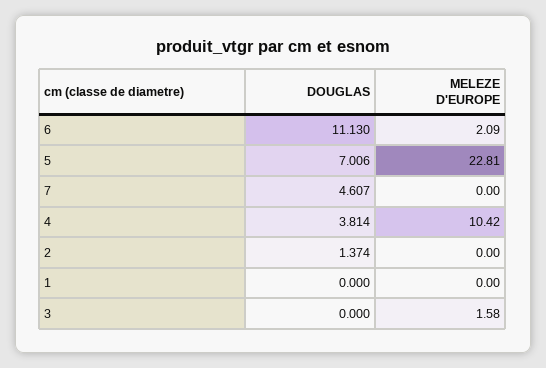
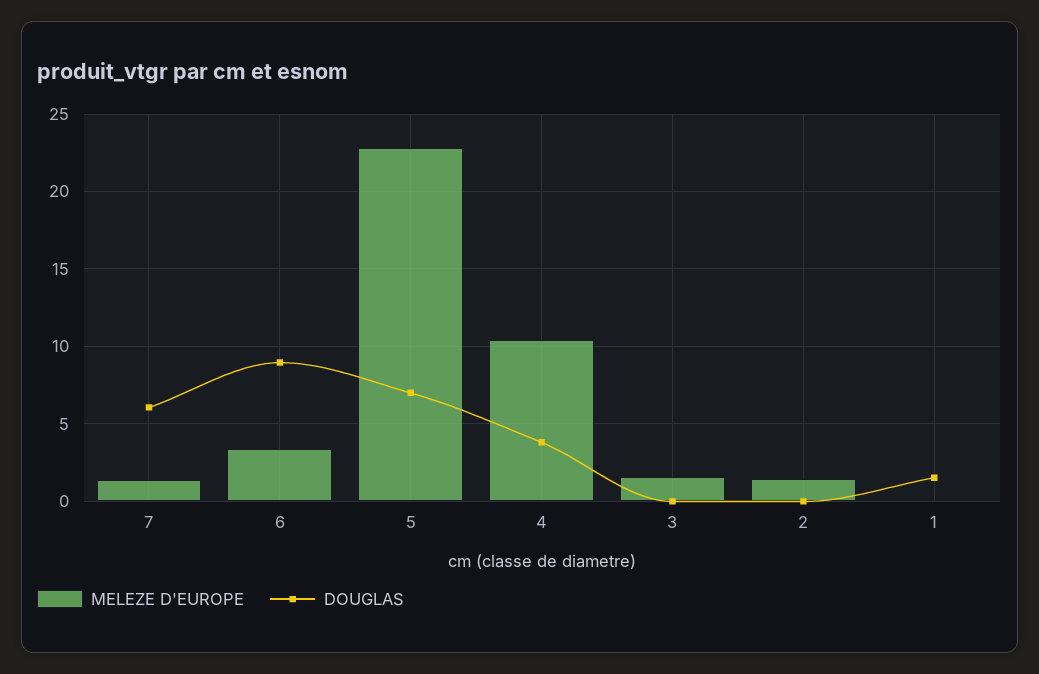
  {
    "DOUGLAS": {
-     "6": 11.13,
+     "6": 9,
      "5": 7.006,
-     "7": 4.607,
+     "7": 6,
      "4": 3.814,
-     "2": 1.374,
+     "2": 0,
-     "1": 0,
+     "1": 1.5,
      "3": 0
    },
    "MELEZE D'EUROPE": {
-     "6": 2.09,
+     "6": 3.5,
      "5": 22.81,
-     "7": 0,
+     "7": 1.5,
      "4": 10.42,
-     "2": 0,
+     "2": 1.5,
      "1": 0,
      "3": 1.58
    }
  }

